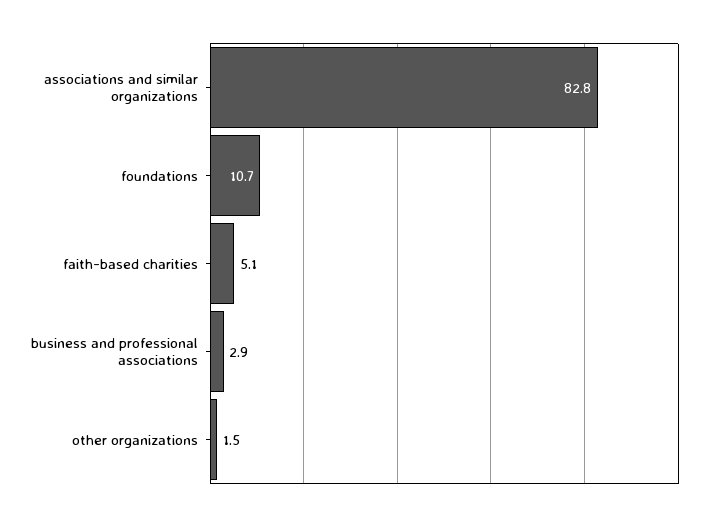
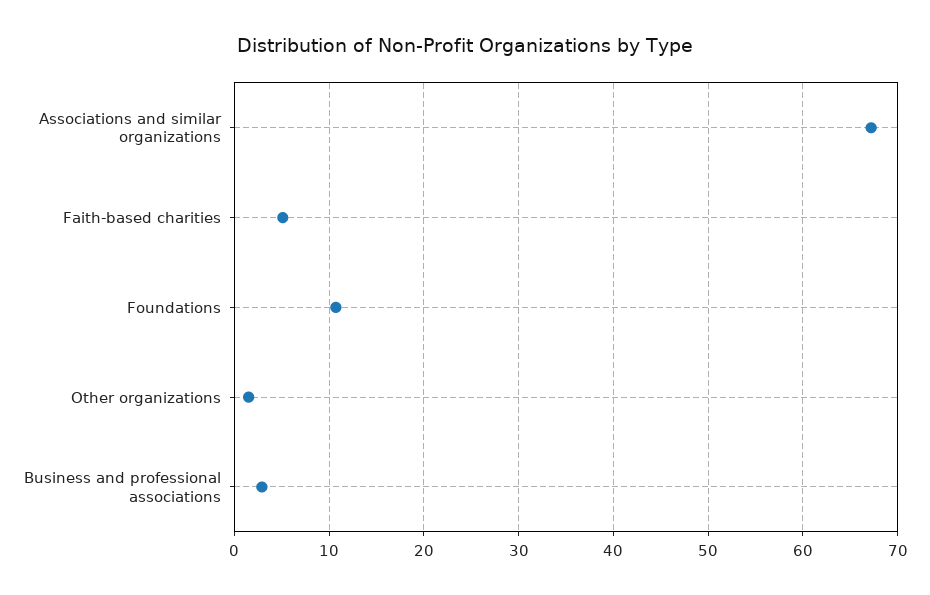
  {
-   "associations and similar organizations": 82.8,
+   "associations and similar organizations": 67,
    "foundations": 10.7,
    "faith-based charities": 5.1,
    "business and professional associations": 2.9,
    "other organizations": 1.5
  }

